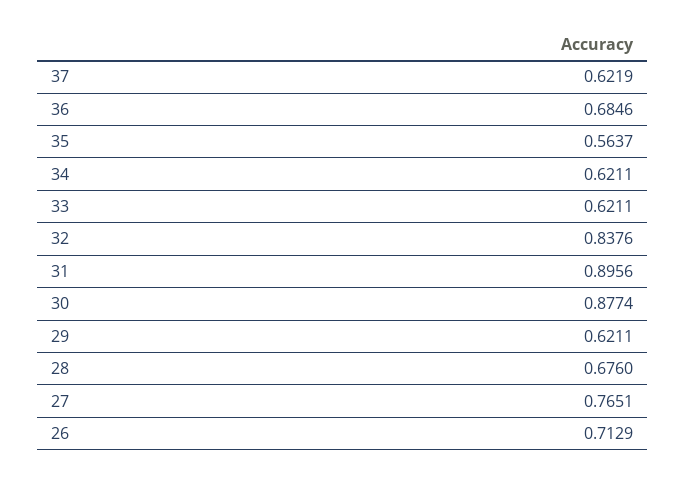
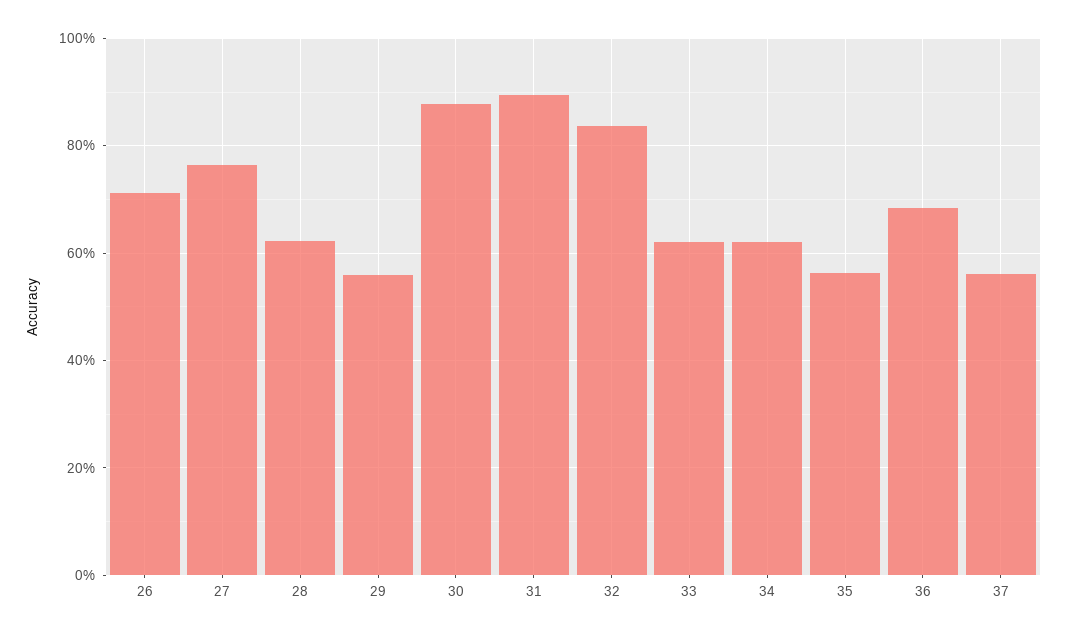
  {
-   "37": 0.6219,
+   "37": 0.56,
    "36": 0.6846,
    "35": 0.5637,
    "34": 0.6211,
    "33": 0.6211,
    "32": 0.8376,
    "31": 0.8956,
    "30": 0.8774,
-   "29": 0.6211,
+   "29": 0.56,
-   "28": 0.676,
+   "28": 0.62,
    "27": 0.7651,
    "26": 0.7129
  }

